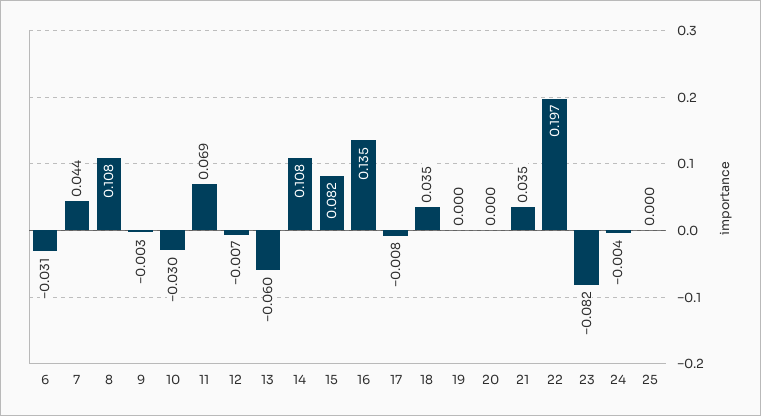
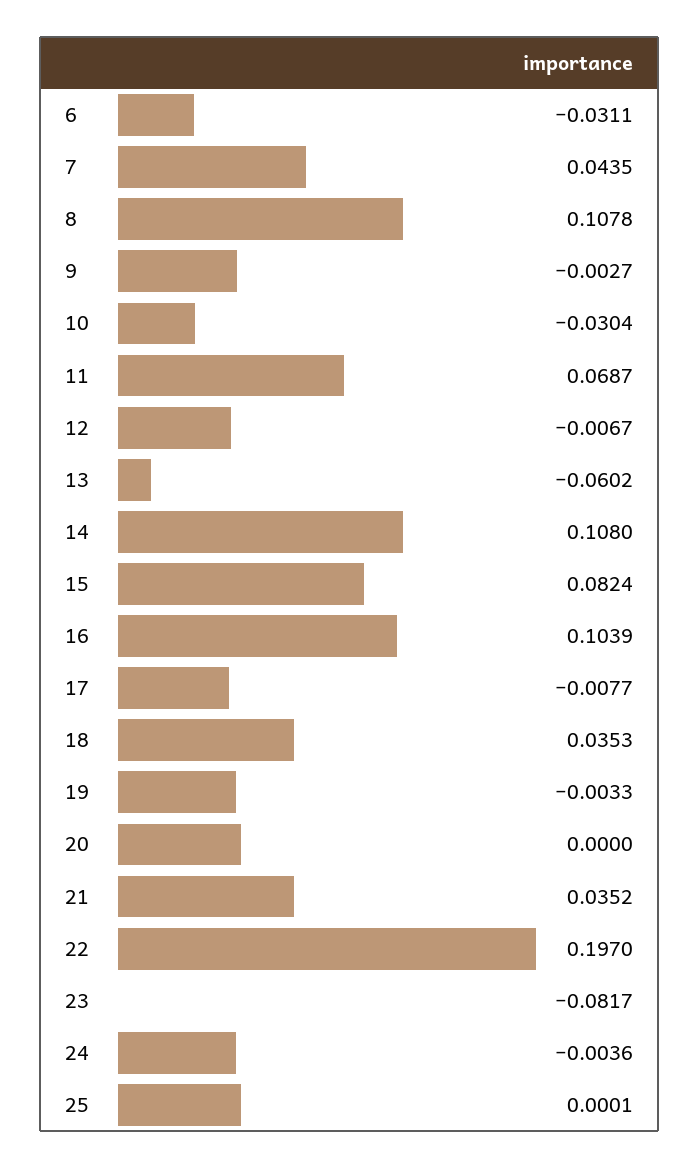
  {
    "6": -0.0311,
    "7": 0.0435,
    "8": 0.1078,
    "9": -0.0027,
    "10": -0.0304,
    "11": 0.0687,
    "12": -0.0067,
    "13": -0.0602,
    "14": 0.108,
    "15": 0.0824,
-   "16": 0.135,
+   "16": 0.1039,
    "17": -0.0077,
    "18": 0.0353,
-   "19": 0,
+   "19": -0.0033,
    "20": 0,
    "21": 0.0352,
    "22": 0.197,
    "23": -0.0817,
    "24": -0.0036,
    "25": 0.0001
  }

